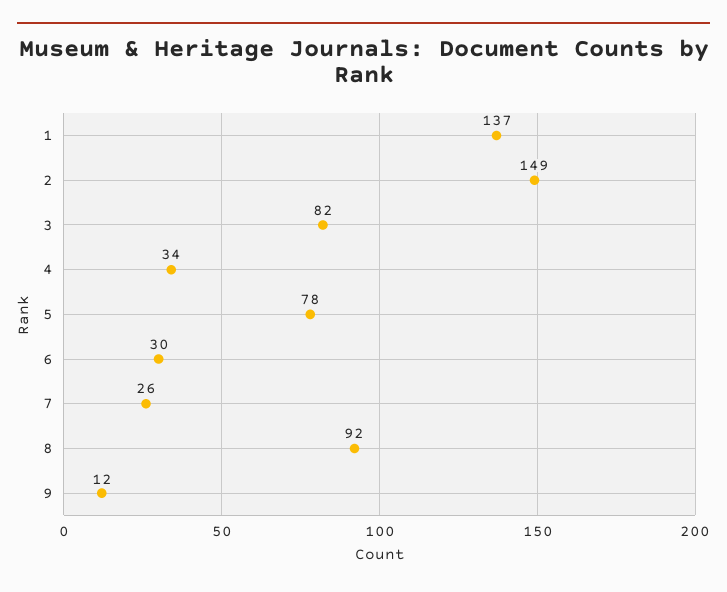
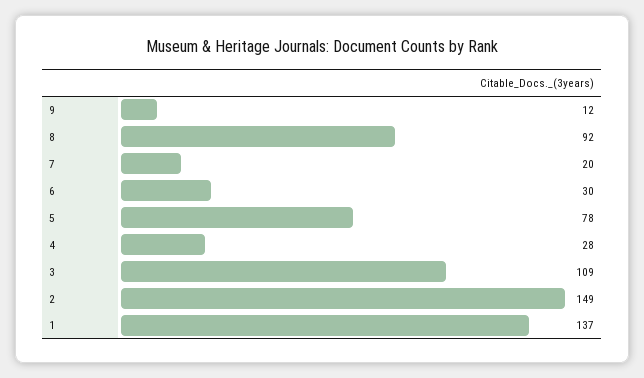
  {
    "1": 137,
    "2": 149,
-   "3": 82,
+   "3": 109,
-   "4": 34,
+   "4": 28,
    "5": 78,
    "6": 30,
-   "7": 26,
+   "7": 20,
    "8": 92,
    "9": 12
  }

